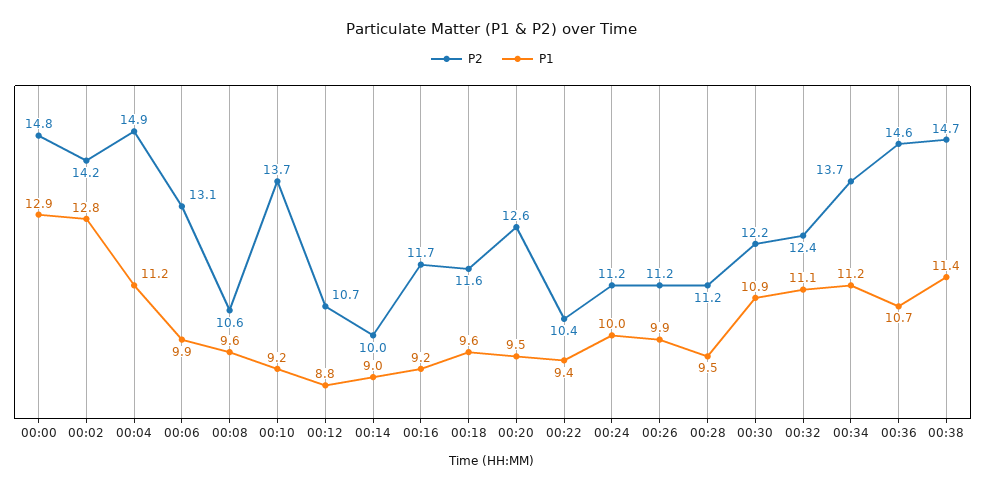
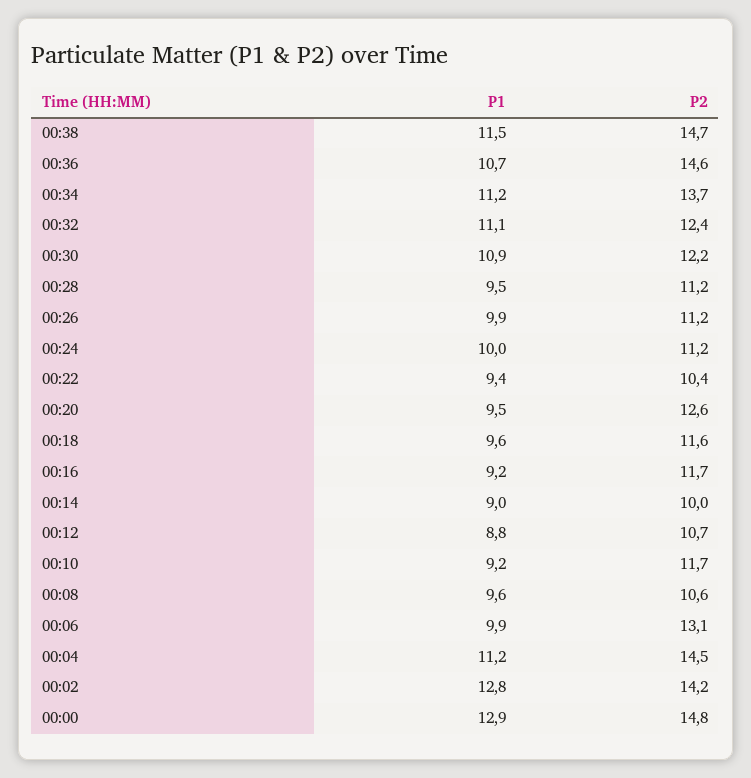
  {
    "P2": {
      "00:00": 14.8,
      "00:02": 14.2,
-     "00:04": 14.9,
+     "00:04": 14.5,
      "00:06": 13.1,
      "00:08": 10.6,
-     "00:10": 13.7,
+     "00:10": 11.7,
      "00:12": 10.7,
      "00:14": 10,
      "00:16": 11.7,
      "00:18": 11.6,
      "00:20": 12.6,
      "00:22": 10.4,
      "00:24": 11.2,
      "00:26": 11.2,
      "00:28": 11.2,
      "00:30": 12.2,
      "00:32": 12.4,
      "00:34": 13.7,
      "00:36": 14.6,
      "00:38": 14.7
    },
    "P1": {
      "00:00": 12.9,
      "00:02": 12.8,
      "00:04": 11.2,
      "00:06": 9.9,
      "00:08": 9.6,
      "00:10": 9.2,
      "00:12": 8.8,
      "00:14": 9,
      "00:16": 9.2,
      "00:18": 9.6,
      "00:20": 9.5,
      "00:22": 9.4,
      "00:24": 10,
      "00:26": 9.9,
      "00:28": 9.5,
      "00:30": 10.9,
      "00:32": 11.1,
      "00:34": 11.2,
      "00:36": 10.7,
-     "00:38": 11.4
+     "00:38": 11.5
    }
  }

